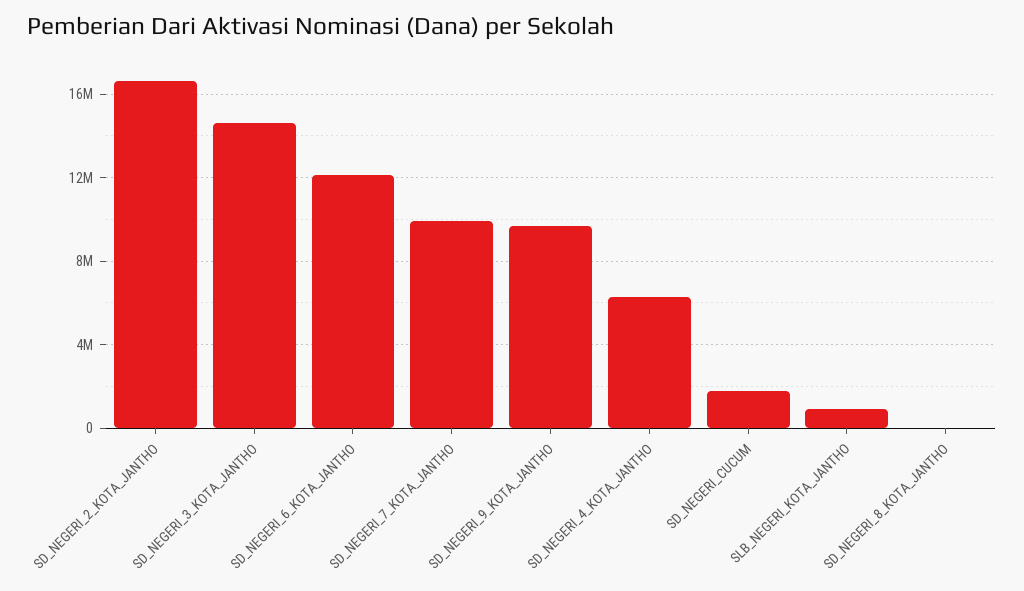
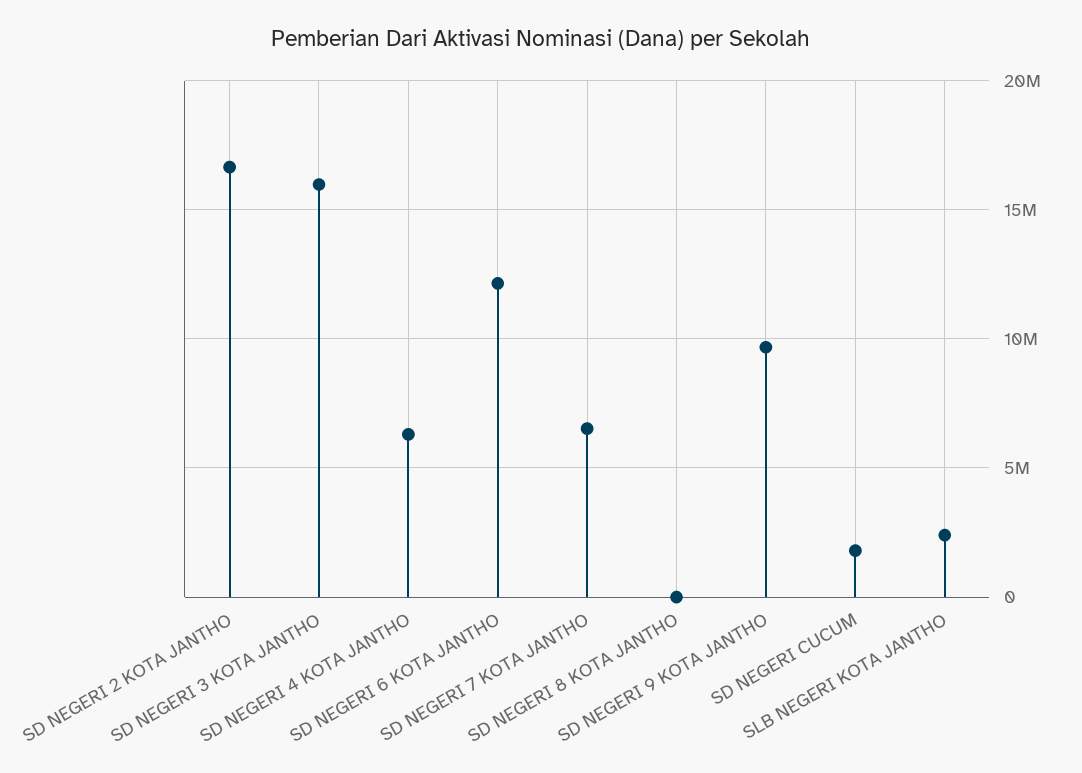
  {
    "SD_NEGERI_2_KOTA_JANTHO": 16500000,
-   "SD_NEGERI_3_KOTA_JANTHO": 14500000,
+   "SD_NEGERI_3_KOTA_JANTHO": 16000000,
    "SD_NEGERI_6_KOTA_JANTHO": 12000000,
-   "SD_NEGERI_7_KOTA_JANTHO": 10000000,
+   "SD_NEGERI_7_KOTA_JANTHO": 6500000,
    "SD_NEGERI_9_KOTA_JANTHO": 9500000,
    "SD_NEGERI_4_KOTA_JANTHO": 6500000,
    "SD_NEGERI_CUCUM": 2000000,
-   "SLB_NEGERI_KOTA_JANTHO": 1000000,
+   "SLB_NEGERI_KOTA_JANTHO": 2500000,
    "SD_NEGERI_8_KOTA_JANTHO": 0
  }

